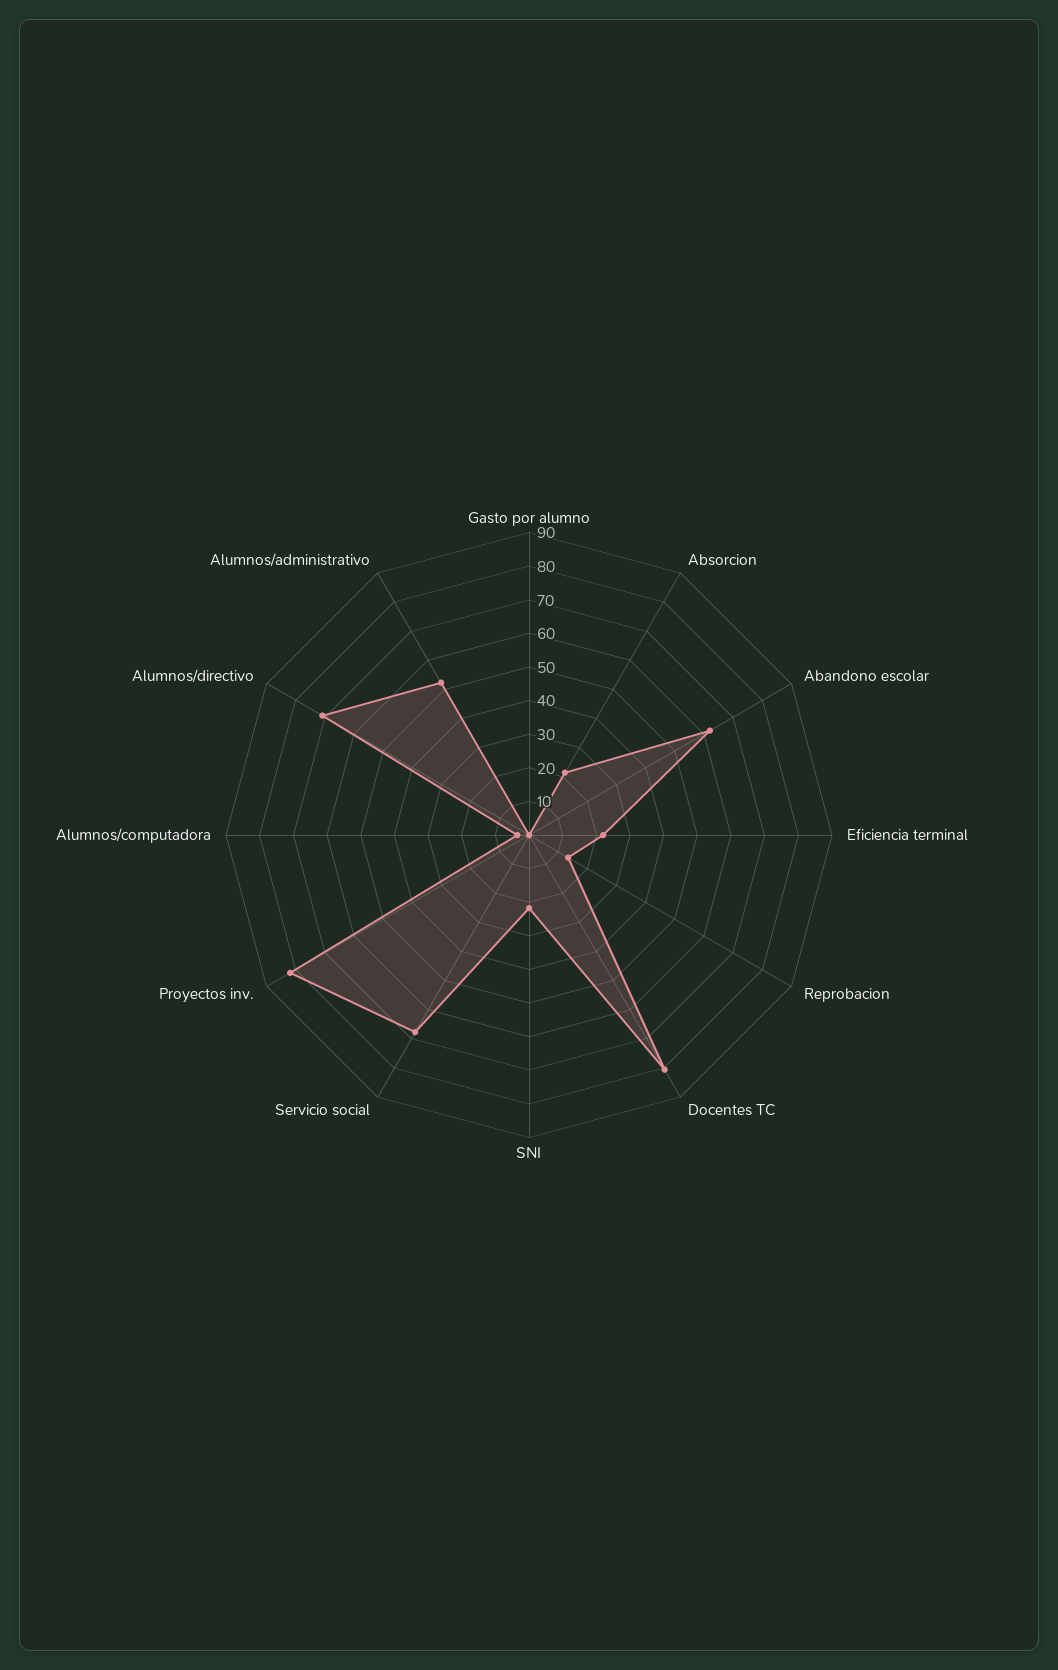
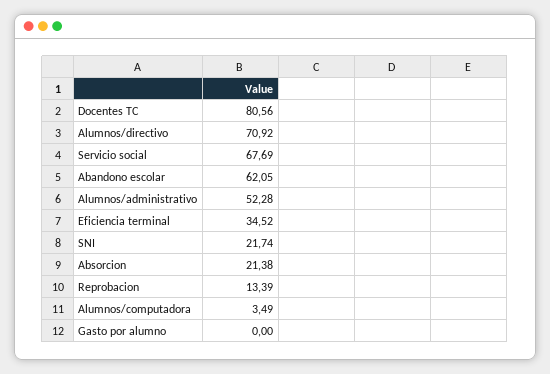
  {
    "Gasto por alumno": 0,
    "Absorcion": 21.38,
    "Abandono escolar": 62.05,
-   "Eficiencia terminal": 22.5,
+   "Eficiencia terminal": 34.52,
    "Reprobacion": 13.39,
    "Docentes TC": 80.56,
    "SNI": 21.74,
    "Servicio social": 67.69,
-   "Proyectos inv.": 82.5,
    "Alumnos/computadora": 3.49,
    "Alumnos/directivo": 70.92,
    "Alumnos/administrativo": 52.28
  }

